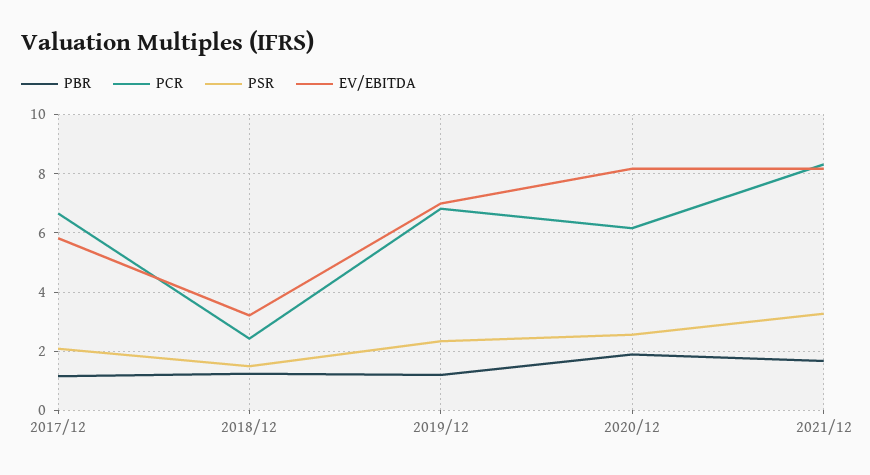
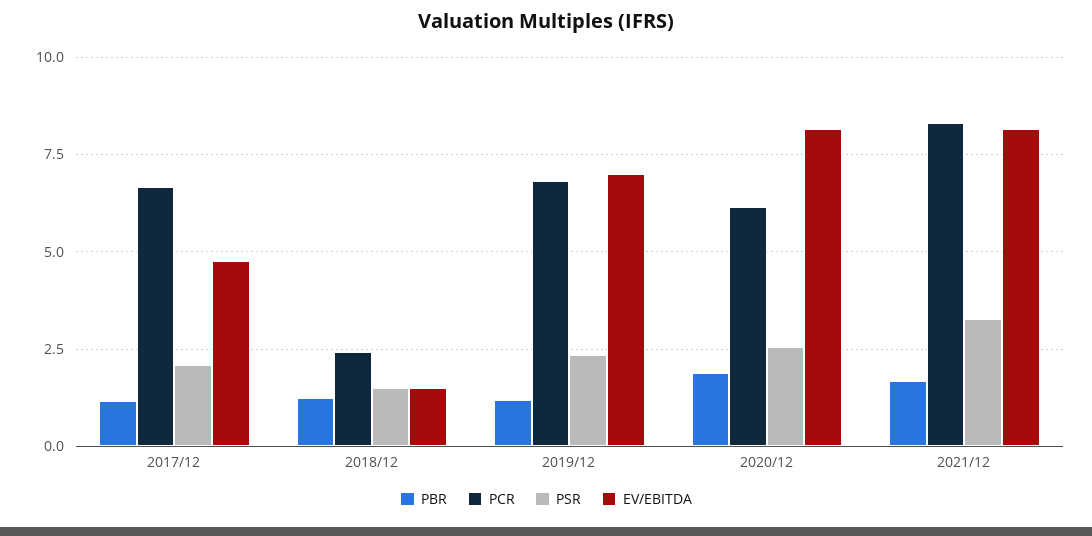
  {
    "PBR": {
      "2017/12": 1.25,
      "2018/12": 1.25,
      "2019/12": 1.25,
      "2020/12": 2,
      "2021/12": 1.75
    },
    "PCR": {
      "2017/12": 6.75,
      "2018/12": 2.5,
      "2019/12": 6.75,
      "2020/12": 6.25,
      "2021/12": 8.25
    },
    "PSR": {
      "2017/12": 2,
      "2018/12": 1.5,
      "2019/12": 2.25,
      "2020/12": 2.5,
      "2021/12": 3.25
    },
    "EV/EBITDA": {
-     "2017/12": 5.75,
+     "2017/12": 4.75,
-     "2018/12": 3.25,
+     "2018/12": 1.5,
      "2019/12": 7,
      "2020/12": 8.25,
      "2021/12": 8.25
    }
  }

